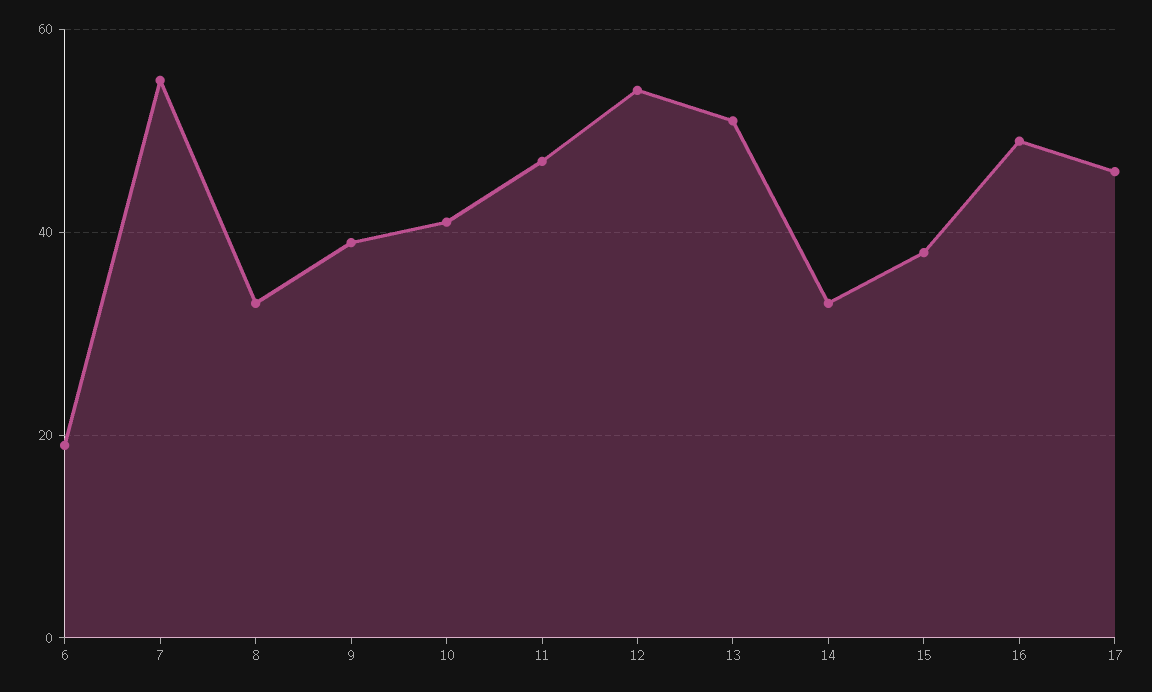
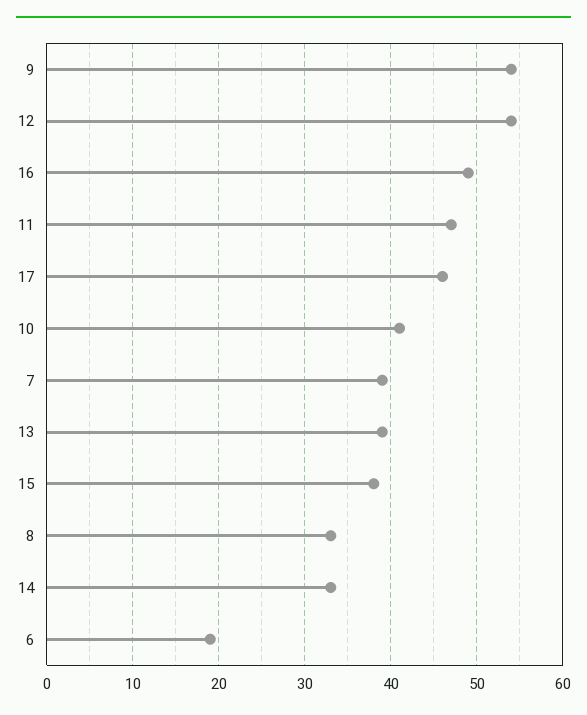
  {
    "6": 19,
-   "7": 55,
+   "7": 39,
    "8": 33,
-   "9": 40,
+   "9": 54,
    "10": 41,
    "11": 47,
    "12": 54,
-   "13": 50,
+   "13": 39,
    "14": 33,
    "15": 38,
    "16": 49,
    "17": 46
  }

